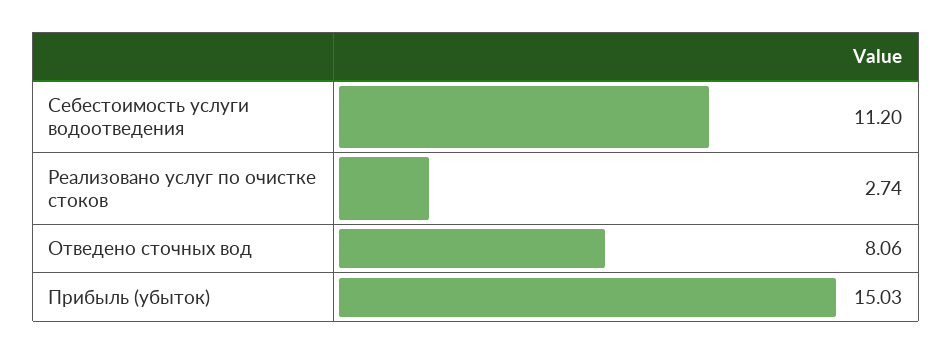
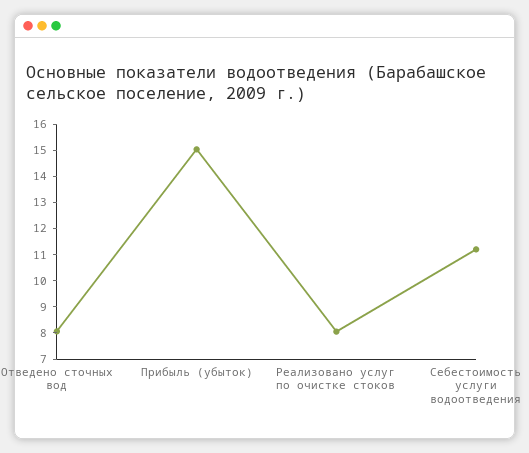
  {
    "Себестоимость услуги водоотведения": 11.2,
-   "Реализовано услуг по очистке стоков": 2.74,
+   "Реализовано услуг по очистке стоков": 8,
    "Отведено сточных вод": 8.06,
    "Прибыль (убыток)": 15.03
  }

